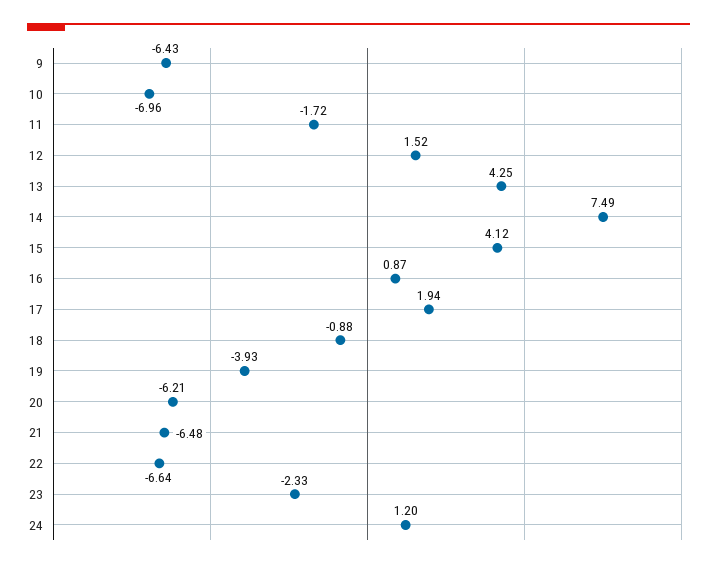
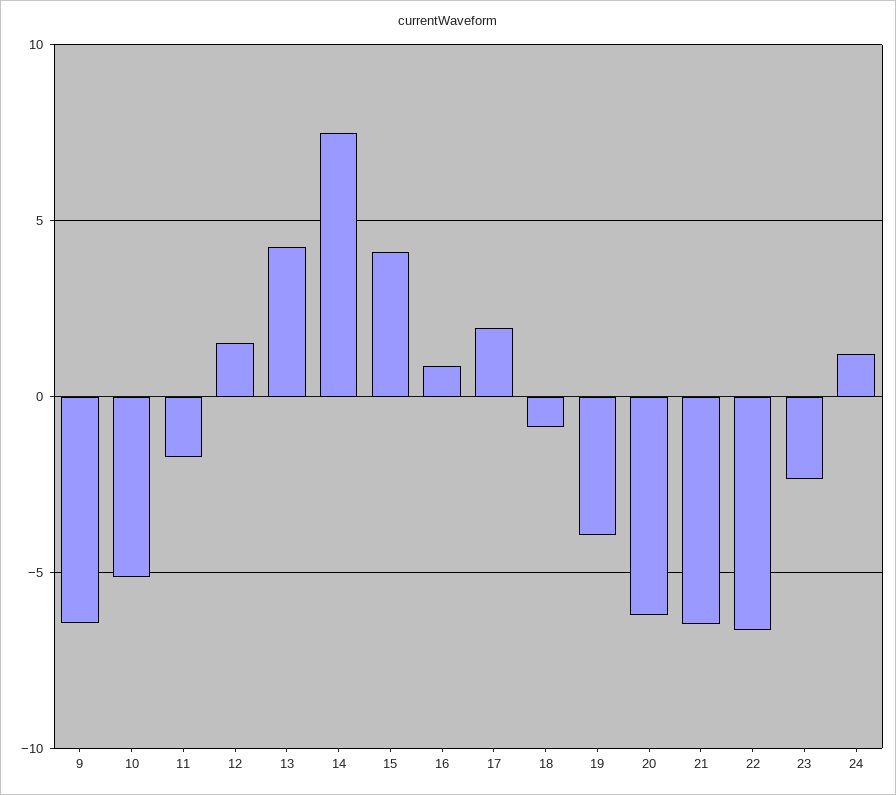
  {
    "9": -6.43,
-   "10": -6.96,
+   "10": -5,
    "11": -1.72,
    "12": 1.52,
    "13": 4.25,
    "14": 7.49,
    "15": 4.12,
    "16": 0.87,
    "17": 1.94,
    "18": -0.88,
    "19": -3.93,
    "20": -6.21,
    "21": -6.48,
    "22": -6.64,
    "23": -2.33,
    "24": 1.2
  }

